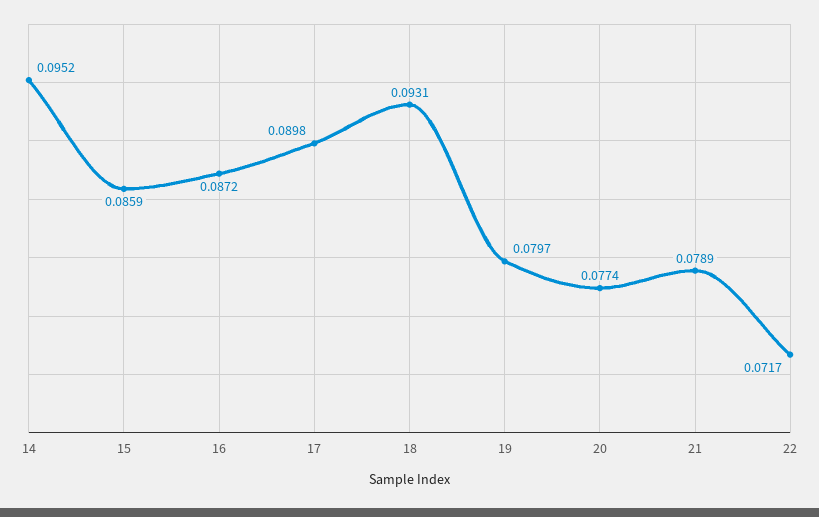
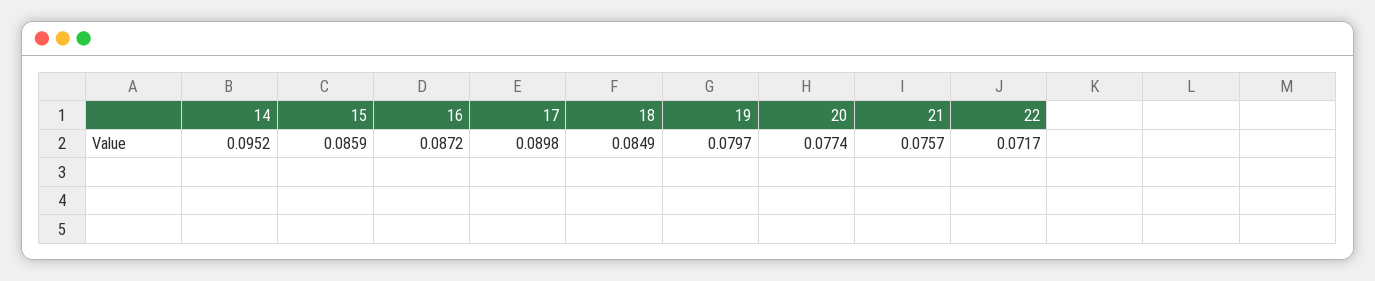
  {
    "14": 0.0952,
    "15": 0.0859,
    "16": 0.0872,
    "17": 0.0898,
-   "18": 0.0931,
+   "18": 0.0849,
    "19": 0.0797,
    "20": 0.0774,
-   "21": 0.0789,
+   "21": 0.0757,
    "22": 0.0717
  }

